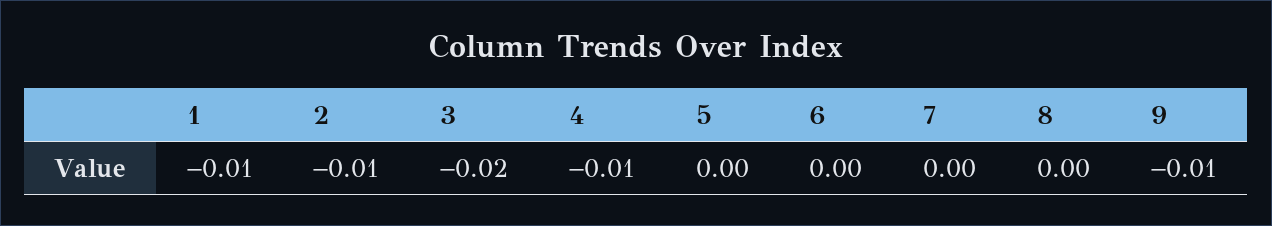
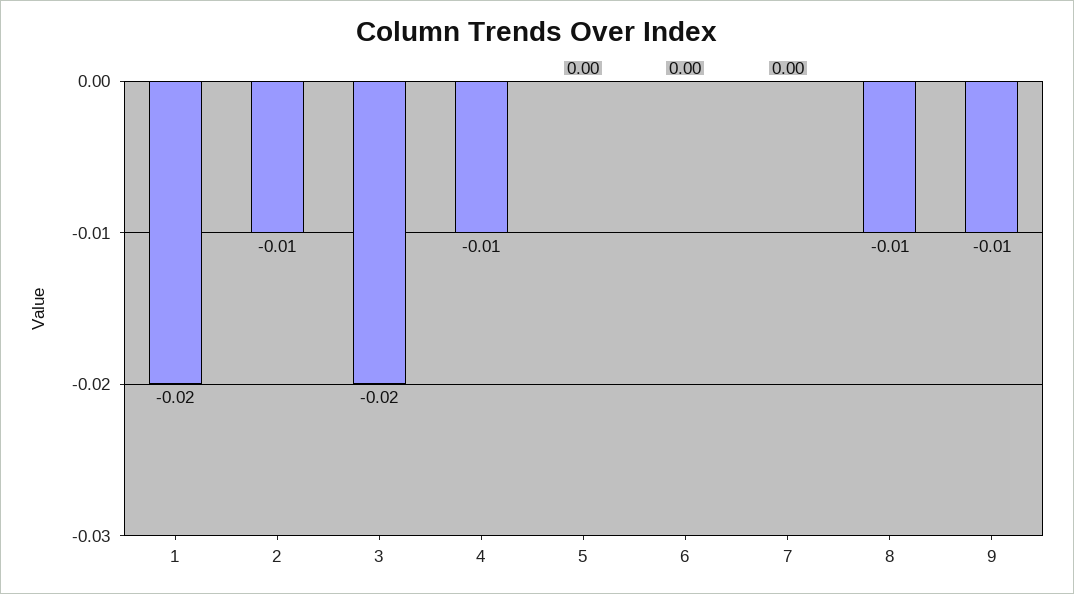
  {
-   "1": -0.01,
+   "1": -0.02,
    "2": -0.01,
    "3": -0.02,
    "4": -0.01,
    "5": 0,
    "6": 0,
    "7": 0,
-   "8": 0,
+   "8": -0.01,
    "9": -0.01
  }

